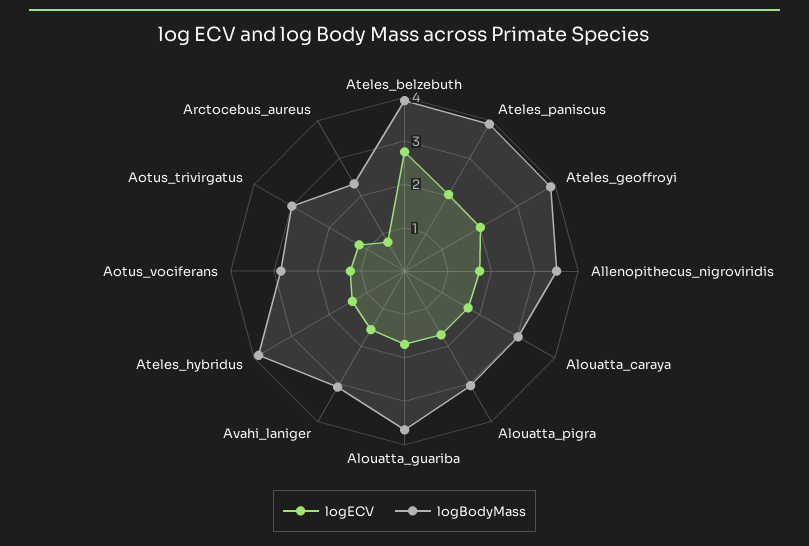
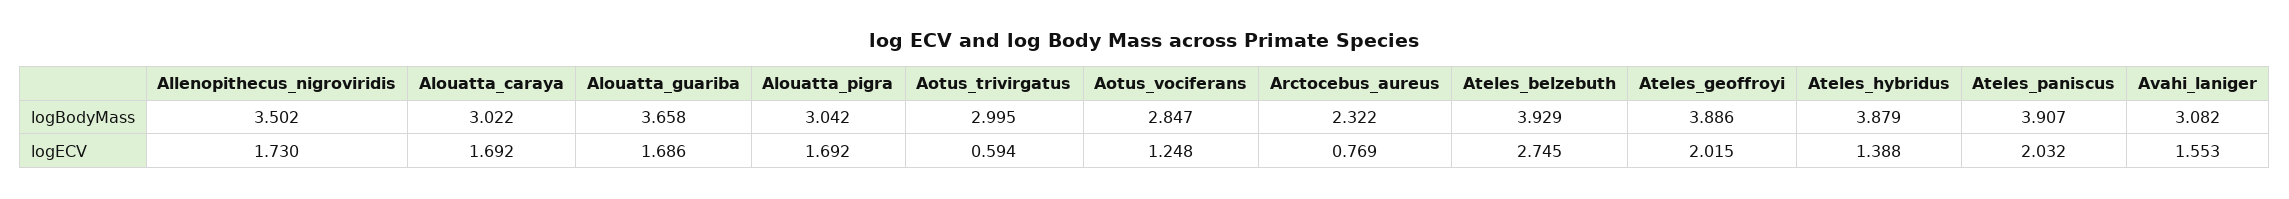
  {
    "logECV": {
      "Ateles_belzebuth": 2.745,
      "Ateles_paniscus": 2.032,
      "Ateles_geoffroyi": 2.015,
      "Allenopithecus_nigroviridis": 1.73,
      "Alouatta_caraya": 1.692,
      "Alouatta_pigra": 1.692,
      "Alouatta_guariba": 1.686,
      "Avahi_laniger": 1.553,
      "Ateles_hybridus": 1.388,
      "Aotus_vociferans": 1.248,
-     "Aotus_trivirgatus": 1.2,
+     "Aotus_trivirgatus": 0.594,
      "Arctocebus_aureus": 0.769
    },
    "logBodyMass": {
      "Ateles_belzebuth": 3.929,
      "Ateles_paniscus": 3.907,
      "Ateles_geoffroyi": 3.886,
      "Allenopithecus_nigroviridis": 3.502,
      "Alouatta_caraya": 3.022,
      "Alouatta_pigra": 3.042,
      "Alouatta_guariba": 3.658,
      "Avahi_laniger": 3.082,
      "Ateles_hybridus": 3.879,
      "Aotus_vociferans": 2.847,
      "Aotus_trivirgatus": 2.995,
      "Arctocebus_aureus": 2.322
    }
  }

